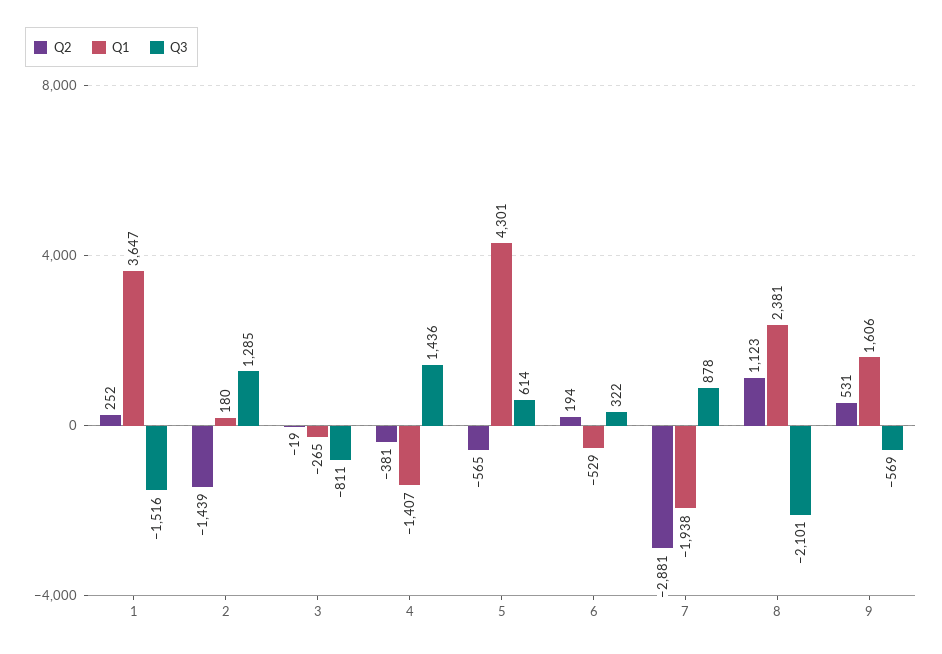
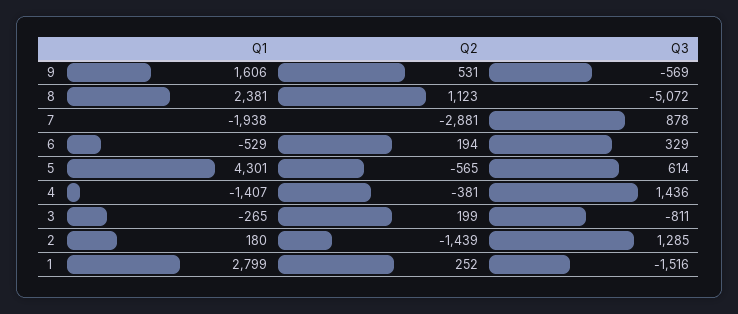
  {
    "Q2": {
      "1": 252,
      "2": -1439,
-     "3": -19,
+     "3": 199,
      "4": -381,
      "5": -565,
      "6": 194,
      "7": -2881,
      "8": 1123,
      "9": 531
    },
    "Q1": {
-     "1": 3647,
+     "1": 2799,
      "2": 180,
      "3": -265,
      "4": -1407,
      "5": 4301,
      "6": -529,
      "7": -1938,
      "8": 2381,
      "9": 1606
    },
    "Q3": {
      "1": -1516,
      "2": 1285,
      "3": -811,
      "4": 1436,
      "5": 614,
-     "6": 322,
+     "6": 329,
      "7": 878,
-     "8": -2101,
+     "8": -5072,
      "9": -569
    }
  }

